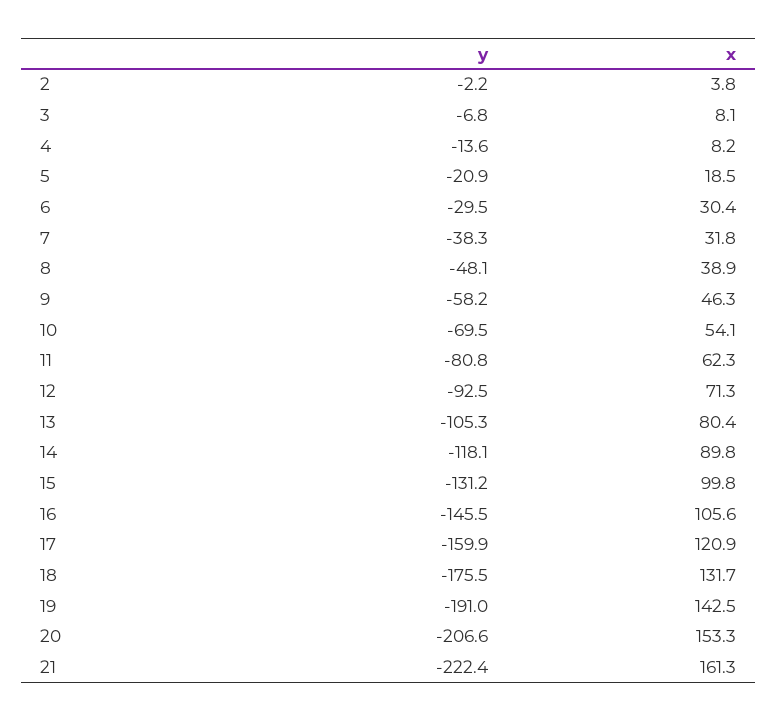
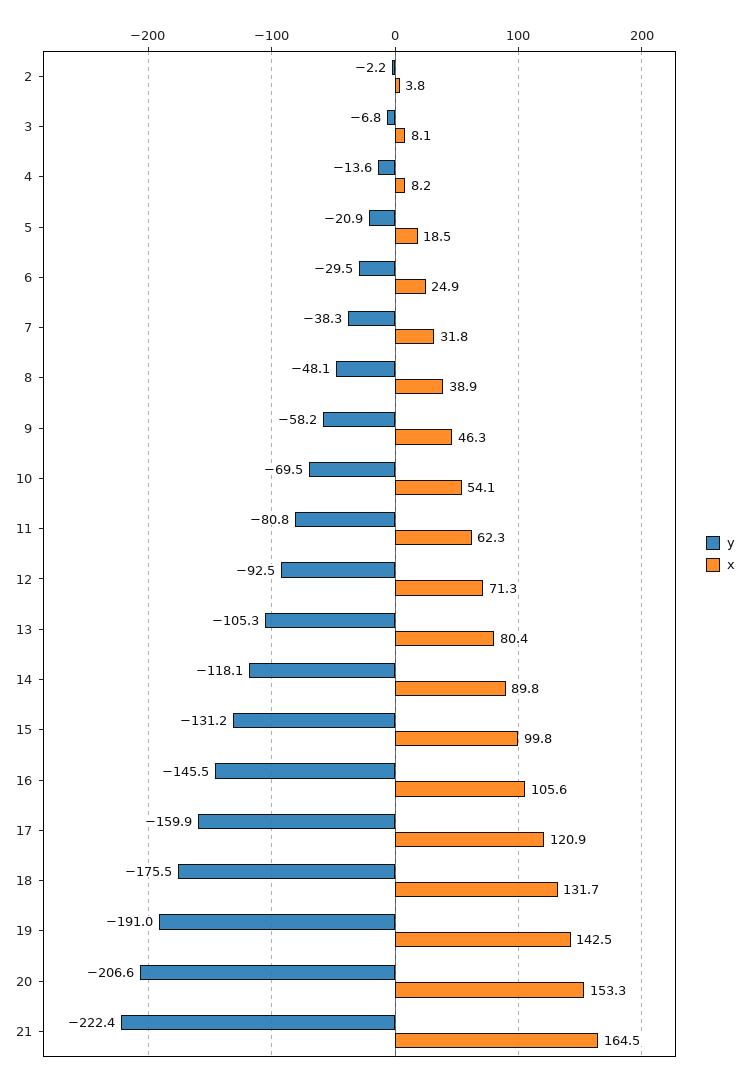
  {
    "y": {
      "2": -2.2,
      "3": -6.8,
      "4": -13.6,
      "5": -20.9,
      "6": -29.5,
      "7": -38.3,
      "8": -48.1,
      "9": -58.2,
      "10": -69.5,
      "11": -80.8,
      "12": -92.5,
      "13": -105.3,
      "14": -118.1,
      "15": -131.2,
      "16": -145.5,
      "17": -159.9,
      "18": -175.5,
      "19": -191,
      "20": -206.6,
      "21": -222.4
    },
    "x": {
      "2": 3.8,
      "3": 8.1,
      "4": 8.2,
      "5": 18.5,
-     "6": 30.4,
+     "6": 24.9,
      "7": 31.8,
      "8": 38.9,
      "9": 46.3,
      "10": 54.1,
      "11": 62.3,
      "12": 71.3,
      "13": 80.4,
      "14": 89.8,
      "15": 99.8,
      "16": 105.6,
      "17": 120.9,
      "18": 131.7,
      "19": 142.5,
      "20": 153.3,
-     "21": 161.3
+     "21": 164.5
    }
  }

